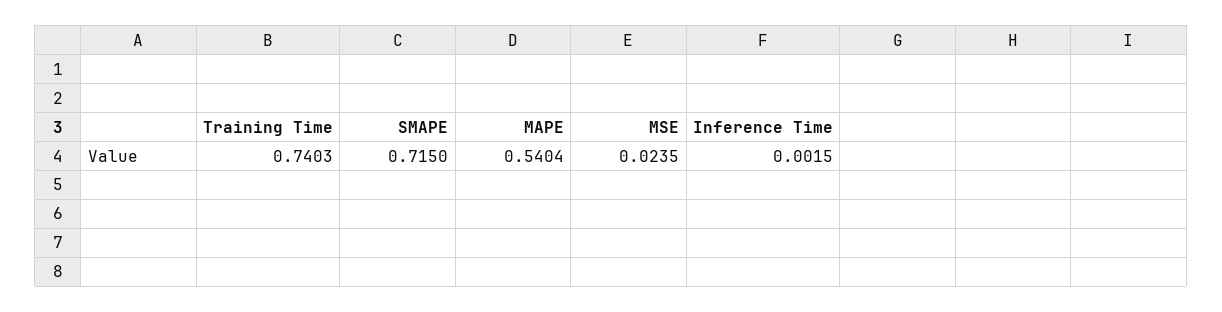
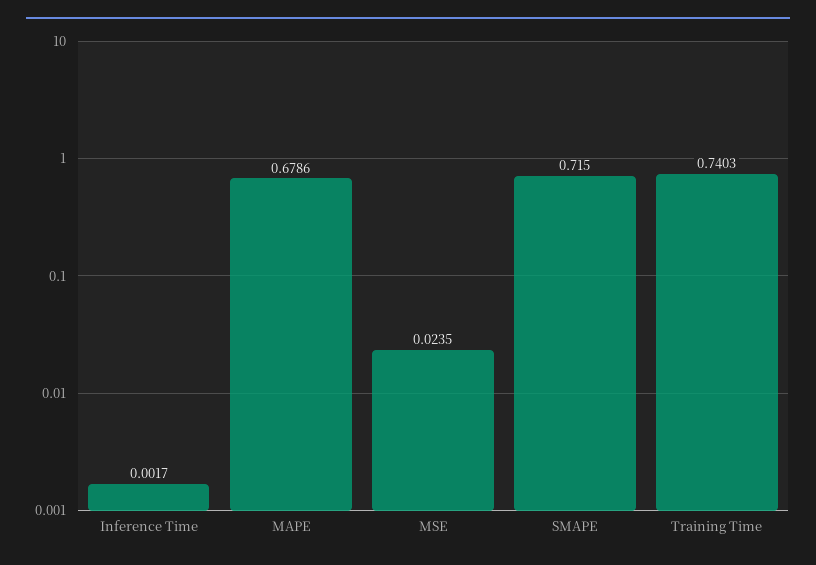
  {
    "Training Time": 0.7403,
    "SMAPE": 0.715,
-   "MAPE": 0.5404,
+   "MAPE": 0.6786,
    "MSE": 0.0235,
-   "Inference Time": 0.0015
+   "Inference Time": 0.0017
  }

